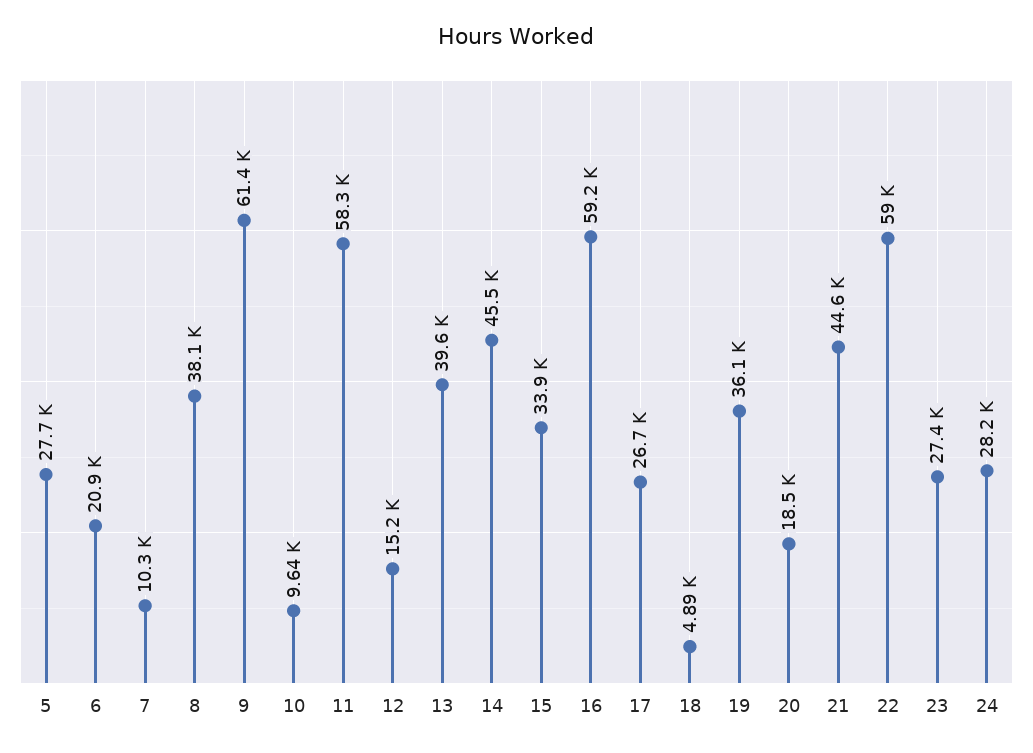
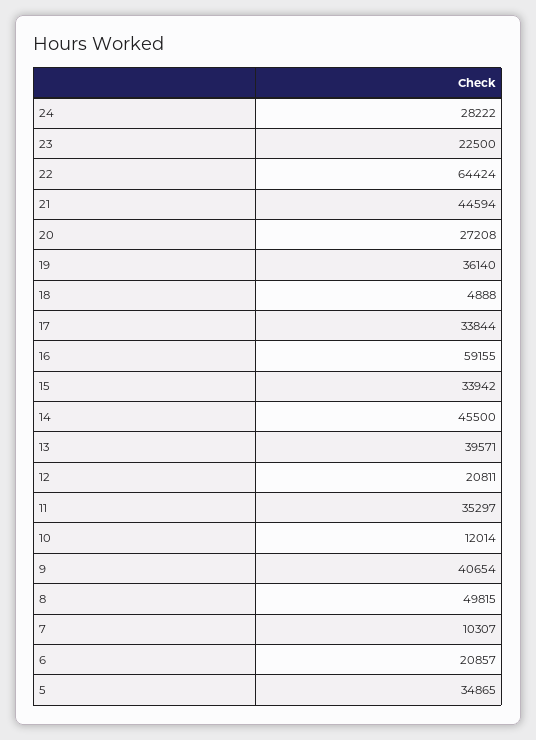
  {
-   "5": 27700,
+   "5": 34865,
    "6": 20857,
    "7": 10307,
-   "8": 38100,
+   "8": 49815,
-   "9": 61400,
+   "9": 40654,
-   "10": 9640,
+   "10": 12014,
-   "11": 58300,
+   "11": 35297,
-   "12": 15200,
+   "12": 20811,
    "13": 39571,
    "14": 45500,
    "15": 33942,
    "16": 59155,
-   "17": 26700,
+   "17": 33844,
    "18": 4888,
    "19": 36140,
-   "20": 18500,
+   "20": 27208,
    "21": 44594,
-   "22": 59000,
+   "22": 64424,
-   "23": 27400,
+   "23": 22500,
    "24": 28222
  }

